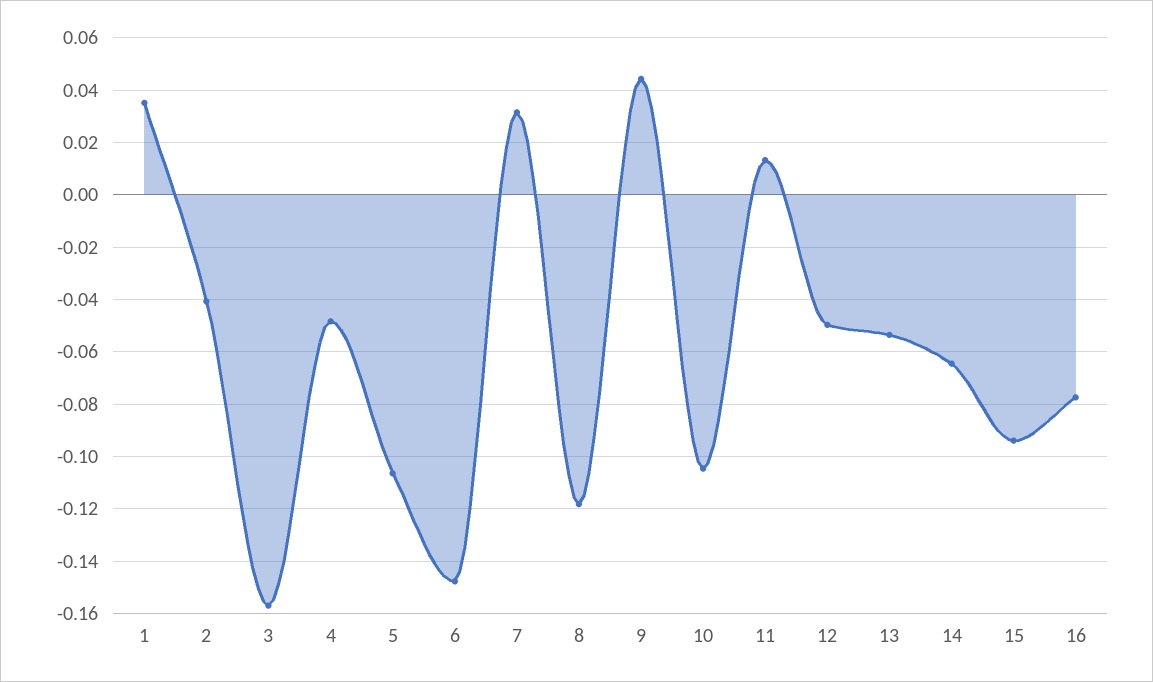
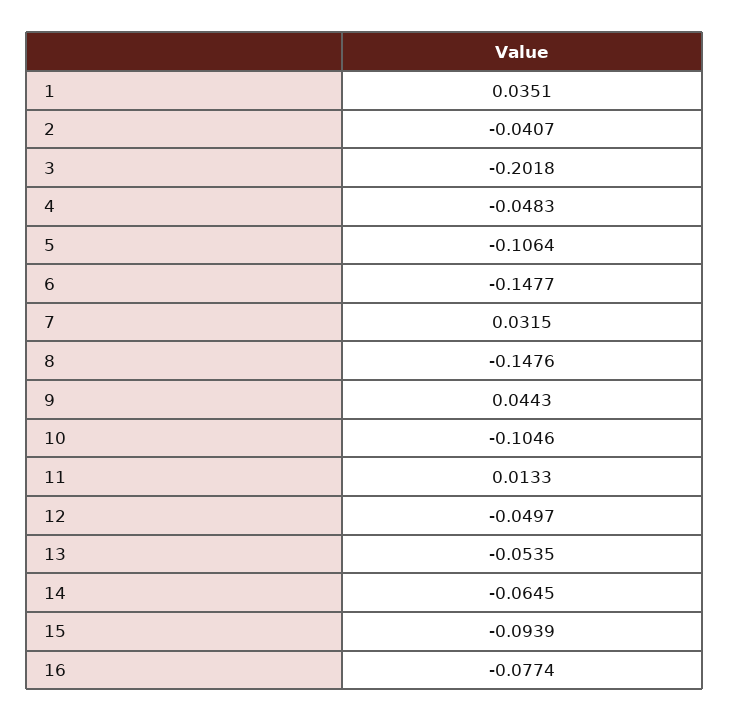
  {
    "1": 0.0351,
    "2": -0.0407,
-   "3": -0.1575,
+   "3": -0.2018,
    "4": -0.0483,
    "5": -0.1064,
    "6": -0.1477,
    "7": 0.0315,
-   "8": -0.1175,
+   "8": -0.1476,
    "9": 0.0443,
    "10": -0.1046,
    "11": 0.0133,
    "12": -0.0497,
    "13": -0.0535,
    "14": -0.0645,
    "15": -0.0939,
    "16": -0.0774
  }

